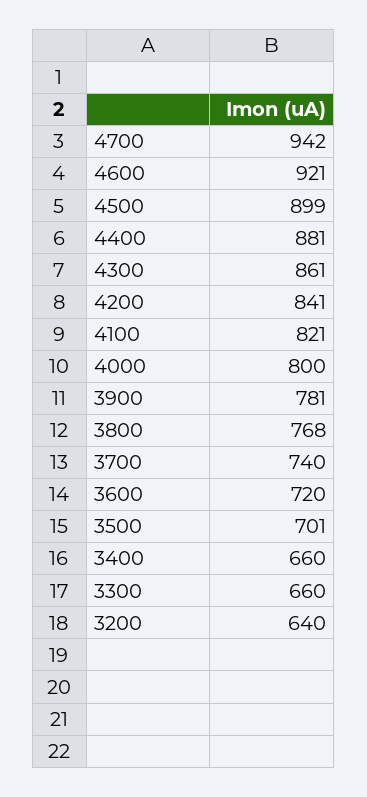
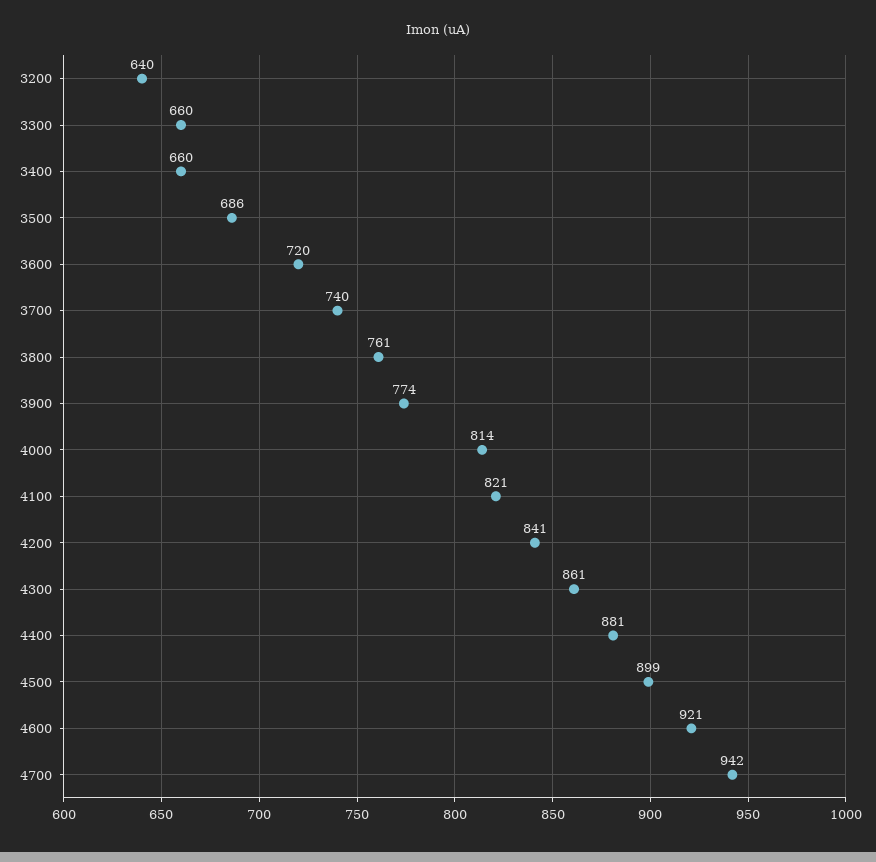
  {
    "4700": 942,
    "4600": 921,
    "4500": 899,
    "4400": 881,
    "4300": 861,
    "4200": 841,
    "4100": 821,
-   "4000": 800,
+   "4000": 814,
-   "3900": 781,
+   "3900": 774,
-   "3800": 768,
+   "3800": 761,
    "3700": 740,
    "3600": 720,
-   "3500": 701,
+   "3500": 686,
    "3400": 660,
    "3300": 660,
    "3200": 640
  }

